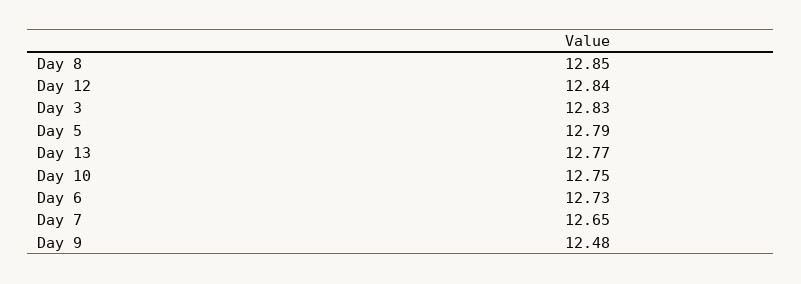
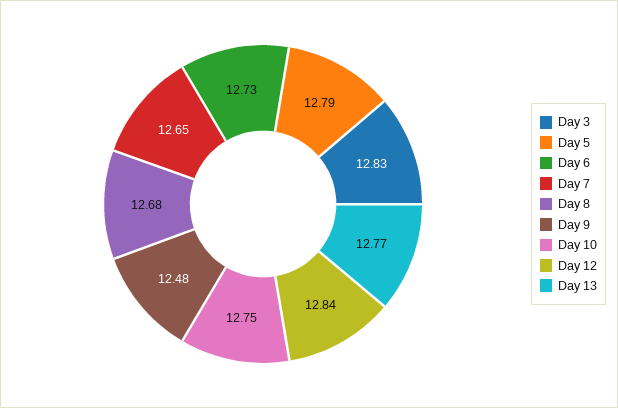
  {
-   "Day 8": 12.85,
+   "Day 8": 12.68,
    "Day 12": 12.84,
    "Day 3": 12.83,
    "Day 5": 12.79,
    "Day 13": 12.77,
    "Day 10": 12.75,
    "Day 6": 12.73,
    "Day 7": 12.65,
    "Day 9": 12.48
  }

